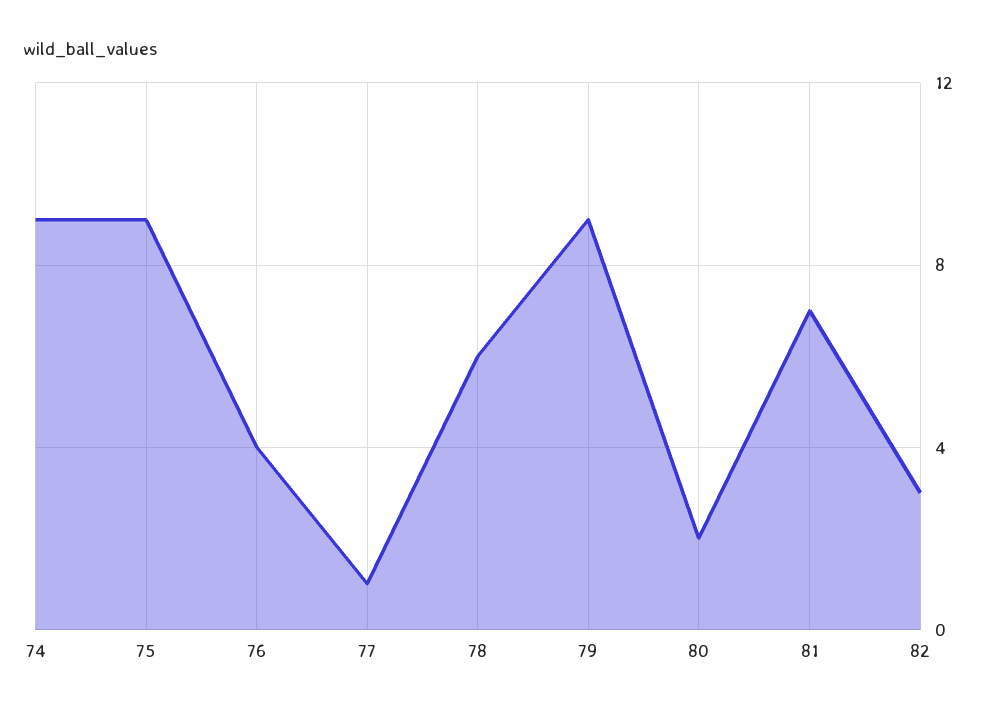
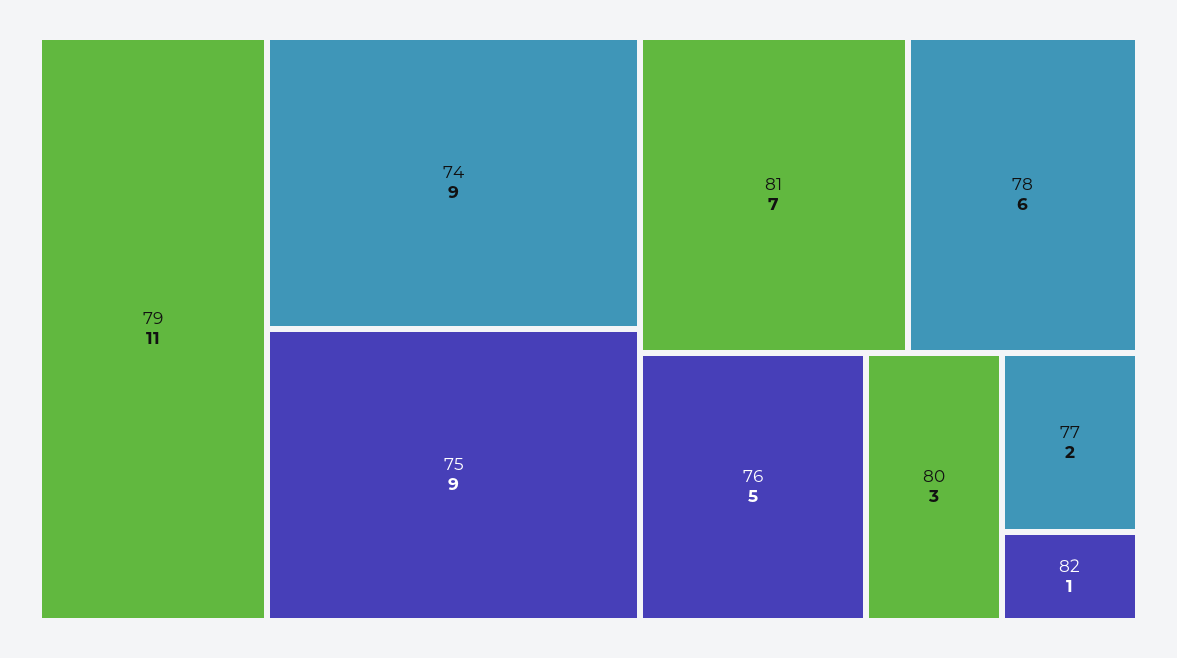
  {
    "74": 9,
    "75": 9,
-   "76": 4,
+   "76": 5,
-   "77": 1,
+   "77": 2,
    "78": 6,
-   "79": 9,
+   "79": 11,
-   "80": 2,
+   "80": 3,
    "81": 7,
-   "82": 3
+   "82": 1
  }

